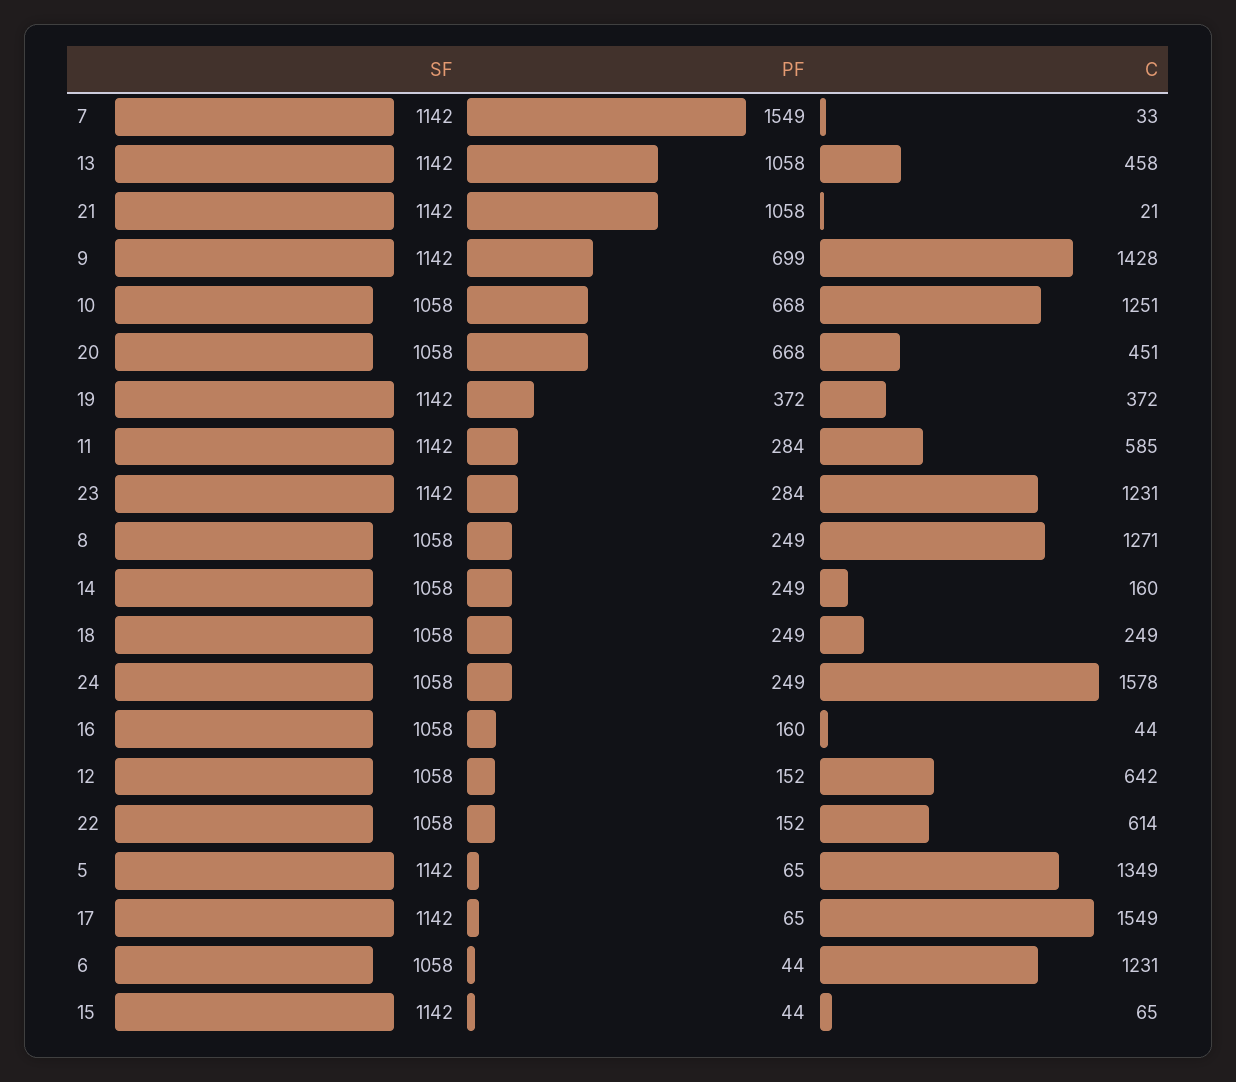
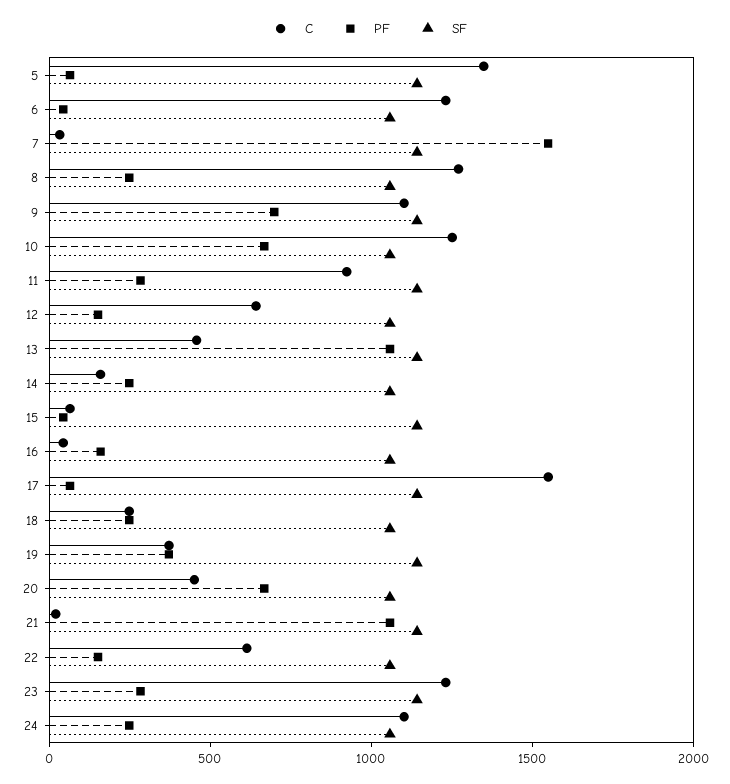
  {
    "SF": {
      "7": 1142,
      "13": 1142,
      "21": 1142,
      "9": 1142,
      "10": 1058,
      "20": 1058,
      "19": 1142,
      "11": 1142,
      "23": 1142,
      "8": 1058,
      "14": 1058,
      "18": 1058,
      "24": 1058,
      "16": 1058,
      "12": 1058,
      "22": 1058,
      "5": 1142,
      "17": 1142,
      "6": 1058,
      "15": 1142
    },
    "PF": {
      "7": 1549,
      "13": 1058,
      "21": 1058,
      "9": 699,
      "10": 668,
      "20": 668,
      "19": 372,
      "11": 284,
      "23": 284,
      "8": 249,
      "14": 249,
      "18": 249,
      "24": 249,
      "16": 160,
      "12": 152,
      "22": 152,
      "5": 65,
      "17": 65,
      "6": 44,
      "15": 44
    },
    "C": {
      "7": 33,
      "13": 458,
      "21": 21,
-     "9": 1428,
+     "9": 1100,
      "10": 1251,
      "20": 451,
      "19": 372,
-     "11": 585,
+     "11": 900,
      "23": 1231,
      "8": 1271,
      "14": 160,
      "18": 249,
-     "24": 1578,
+     "24": 1100,
      "16": 44,
      "12": 642,
      "22": 614,
      "5": 1349,
      "17": 1549,
      "6": 1231,
      "15": 65
    }
  }

